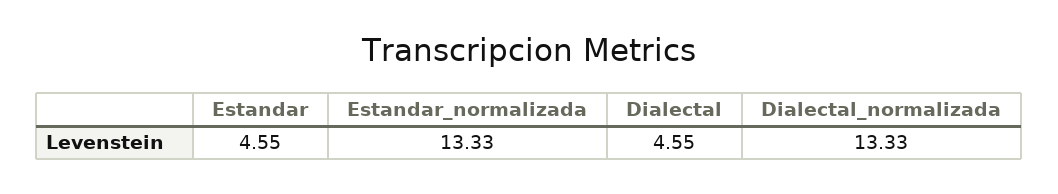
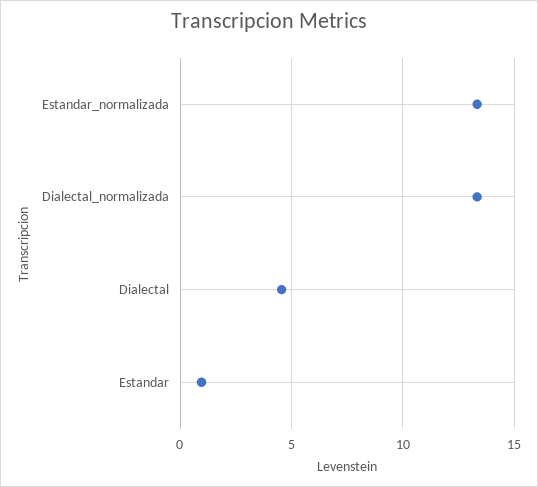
  {
-   "Estandar": 4.55,
+   "Estandar": 1,
    "Estandar_normalizada": 13.33,
    "Dialectal": 4.55,
    "Dialectal_normalizada": 13.33
  }

